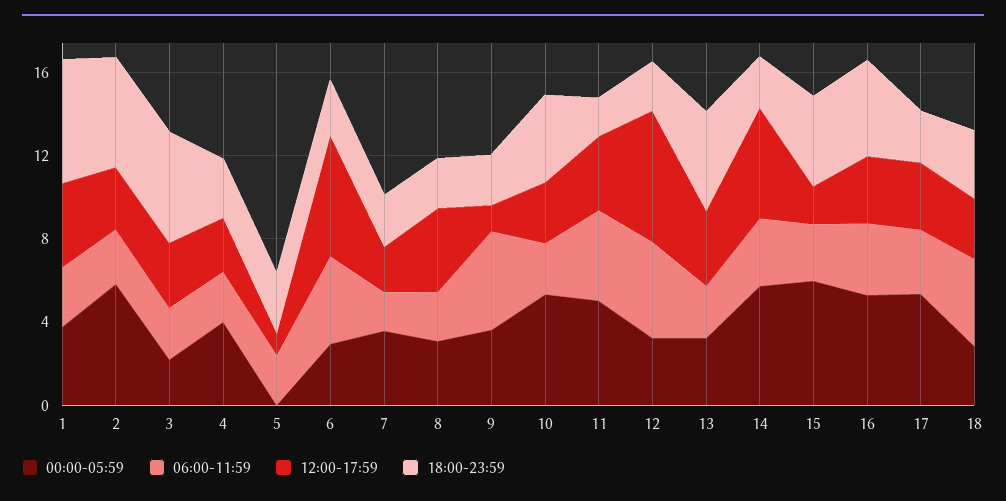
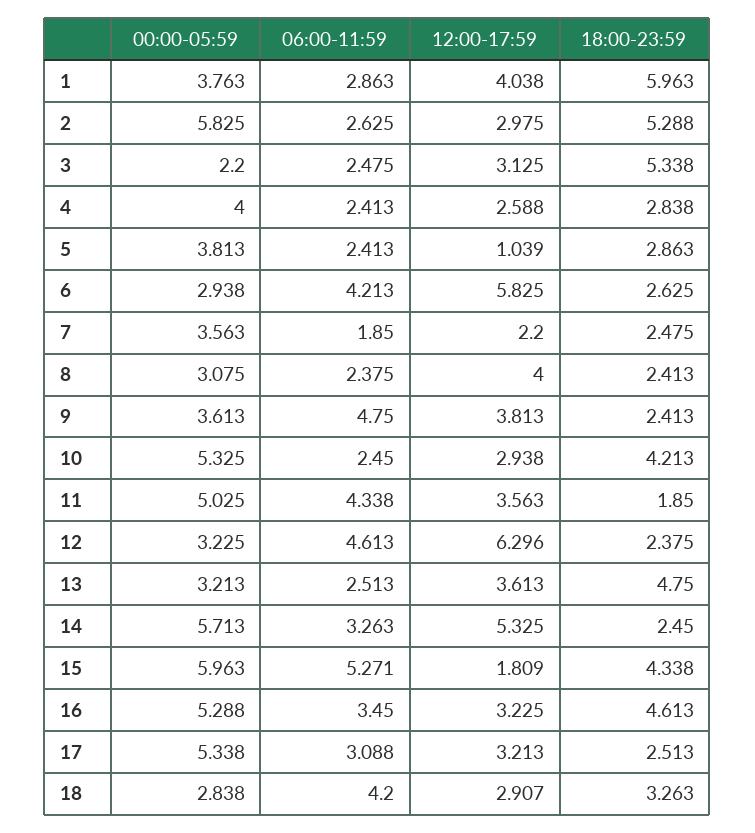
  {
    "00:00-05:59": {
      "1": 3.763,
      "2": 5.825,
      "3": 2.2,
      "4": 4,
-     "5": 0,
+     "5": 3.813,
      "6": 2.938,
      "7": 3.563,
      "8": 3.075,
      "9": 3.613,
      "10": 5.325,
      "11": 5.025,
      "12": 3.225,
      "13": 3.213,
      "14": 5.713,
      "15": 5.963,
      "16": 5.288,
      "17": 5.338,
      "18": 2.838
    },
    "06:00-11:59": {
      "1": 2.863,
      "2": 2.625,
      "3": 2.475,
      "4": 2.413,
      "5": 2.413,
      "6": 4.213,
      "7": 1.85,
      "8": 2.375,
      "9": 4.75,
      "10": 2.45,
      "11": 4.338,
      "12": 4.613,
      "13": 2.513,
      "14": 3.263,
-     "15": 3,
+     "15": 5.271,
      "16": 3.45,
      "17": 3.088,
      "18": 4.2
    },
    "12:00-17:59": {
      "1": 4.038,
      "2": 2.975,
      "3": 3.125,
      "4": 2.588,
      "5": 1.039,
      "6": 5.825,
      "7": 2.2,
      "8": 4,
-     "9": 1,
+     "9": 3.813,
      "10": 2.938,
      "11": 3.563,
      "12": 6.296,
      "13": 3.613,
      "14": 5.325,
      "15": 1.809,
      "16": 3.225,
      "17": 3.213,
      "18": 2.907
    },
    "18:00-23:59": {
      "1": 5.963,
      "2": 5.288,
      "3": 5.338,
      "4": 2.838,
      "5": 2.863,
      "6": 2.625,
      "7": 2.475,
      "8": 2.413,
      "9": 2.413,
      "10": 4.213,
      "11": 1.85,
      "12": 2.375,
      "13": 4.75,
      "14": 2.45,
      "15": 4.338,
      "16": 4.613,
      "17": 2.513,
      "18": 3.263
    }
  }

